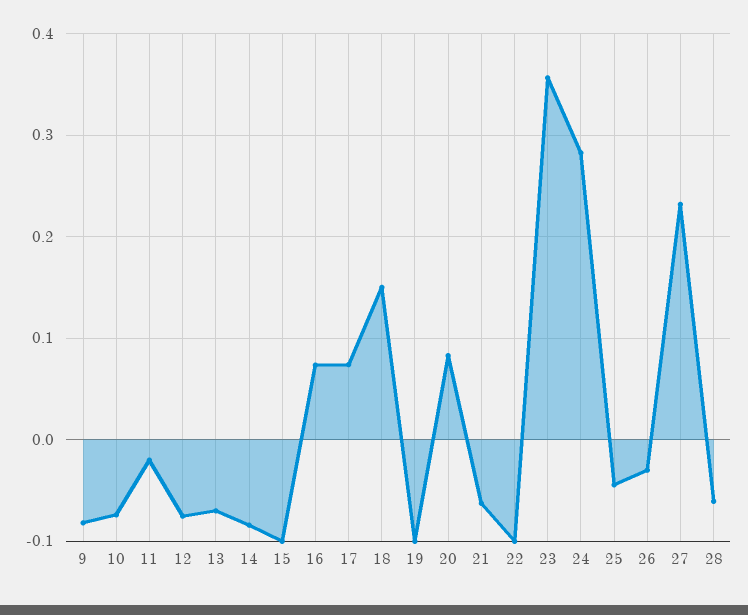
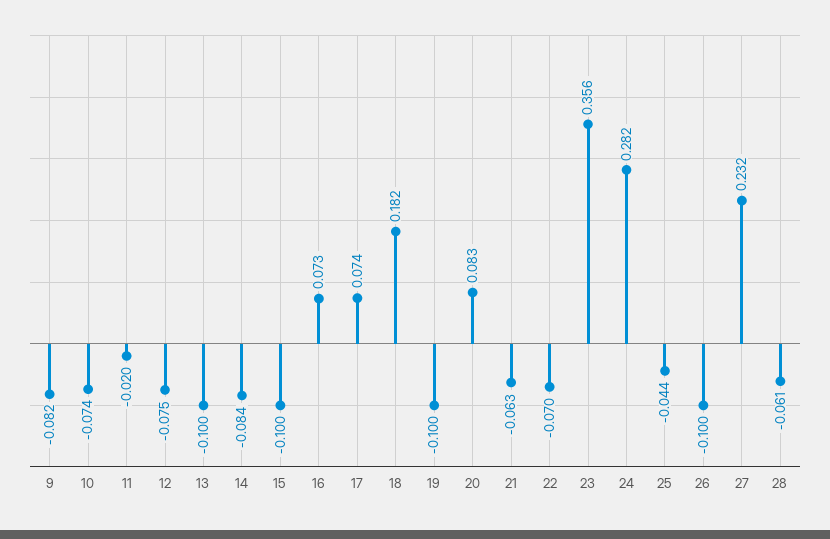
  {
    "9": -0.082,
    "10": -0.074,
    "11": -0.02,
    "12": -0.075,
-   "13": -0.07,
+   "13": -0.1,
    "14": -0.084,
    "15": -0.1,
    "16": 0.073,
    "17": 0.074,
-   "18": 0.15,
+   "18": 0.182,
    "19": -0.1,
    "20": 0.083,
    "21": -0.063,
-   "22": -0.1,
+   "22": -0.07,
    "23": 0.356,
    "24": 0.282,
    "25": -0.044,
-   "26": -0.03,
+   "26": -0.1,
    "27": 0.232,
    "28": -0.061
  }

